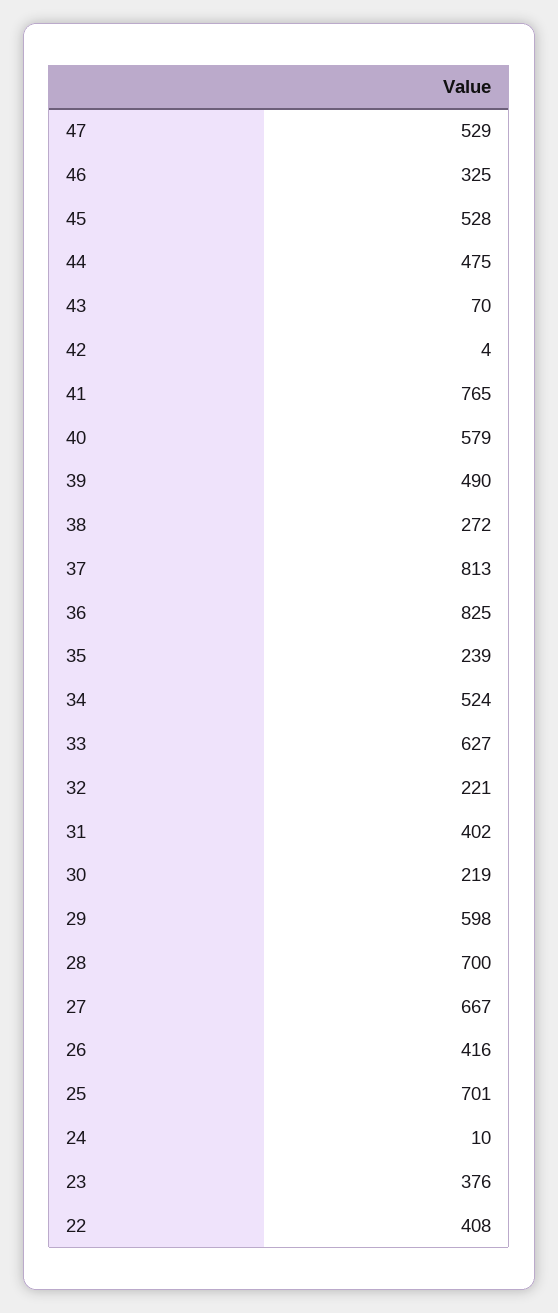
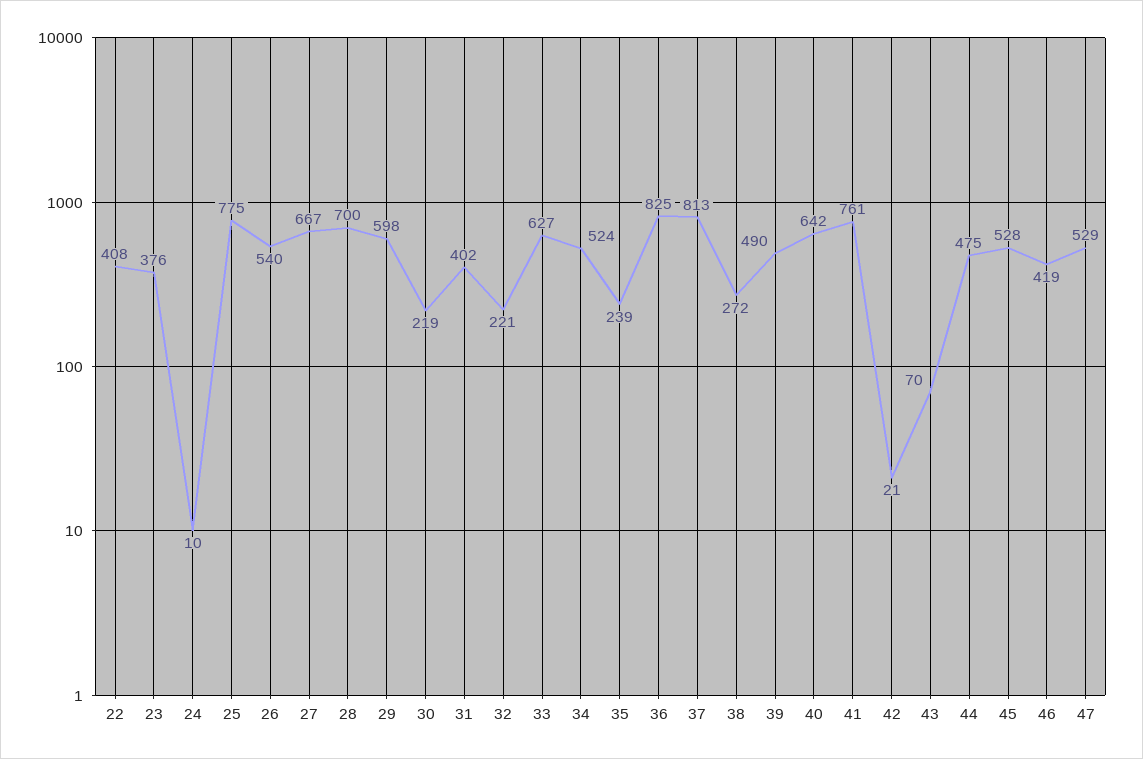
  {
    "47": 529,
-   "46": 325,
+   "46": 419,
    "45": 528,
    "44": 475,
    "43": 70,
-   "42": 4,
+   "42": 21,
-   "41": 765,
+   "41": 761,
-   "40": 579,
+   "40": 642,
    "39": 490,
    "38": 272,
    "37": 813,
    "36": 825,
    "35": 239,
    "34": 524,
    "33": 627,
    "32": 221,
    "31": 402,
    "30": 219,
    "29": 598,
    "28": 700,
    "27": 667,
-   "26": 416,
+   "26": 540,
-   "25": 701,
+   "25": 775,
    "24": 10,
    "23": 376,
    "22": 408
  }

